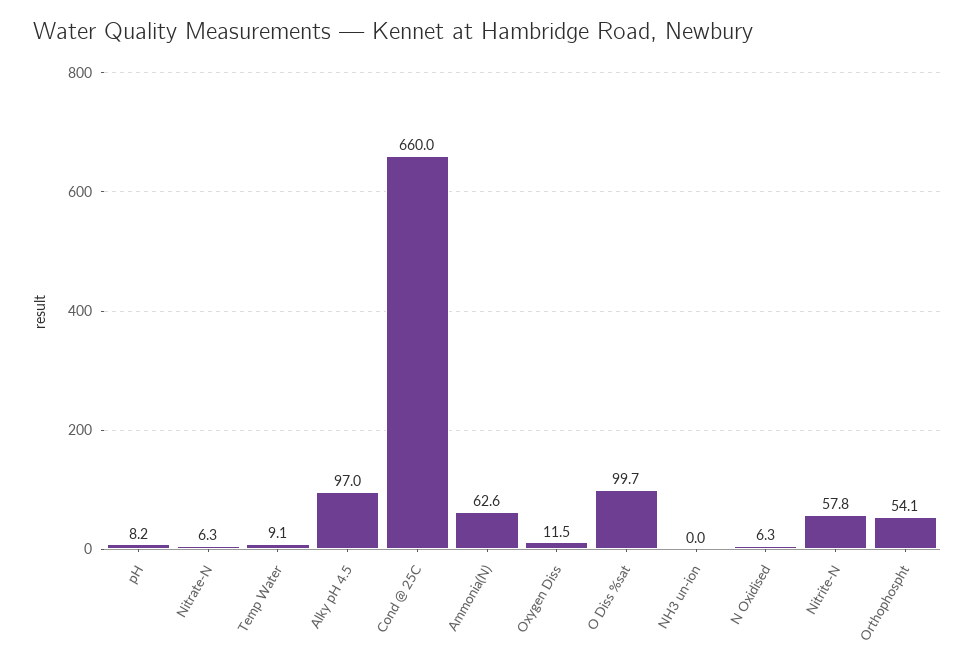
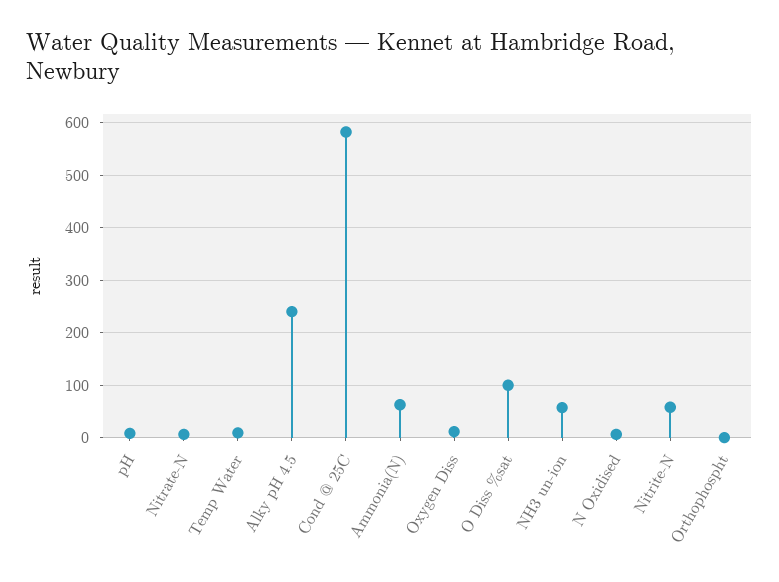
  {
    "pH": 8.2,
    "Nitrate-N": 6.3,
    "Temp Water": 9.1,
-   "Alky pH 4.5": 97,
+   "Alky pH 4.5": 240,
-   "Cond @ 25C": 660,
+   "Cond @ 25C": 580,
    "Ammonia(N)": 62.6,
    "Oxygen Diss": 11.5,
    "O Diss %sat": 99.7,
-   "NH3 un-ion": 0,
+   "NH3 un-ion": 60,
    "N Oxidised": 6.3,
    "Nitrite-N": 57.8,
-   "Orthophospht": 54.1
+   "Orthophospht": 0
  }

